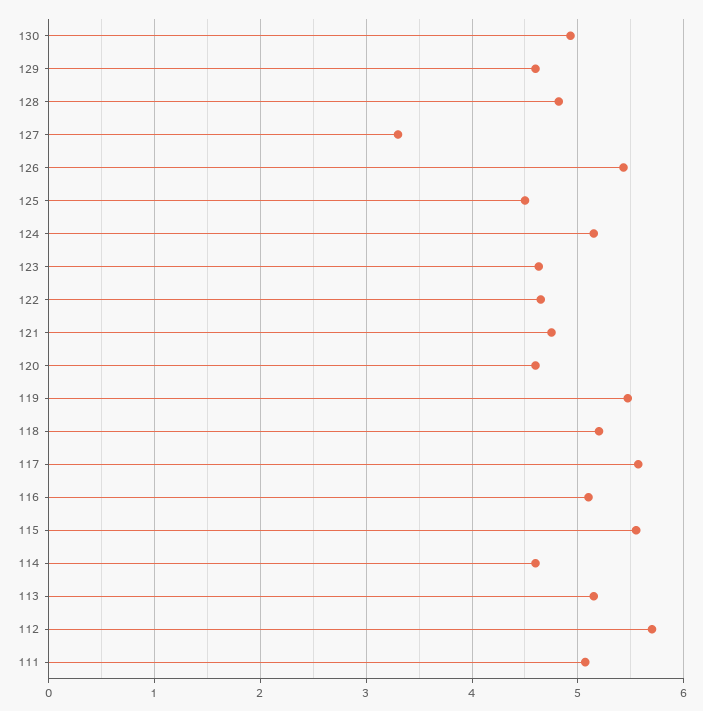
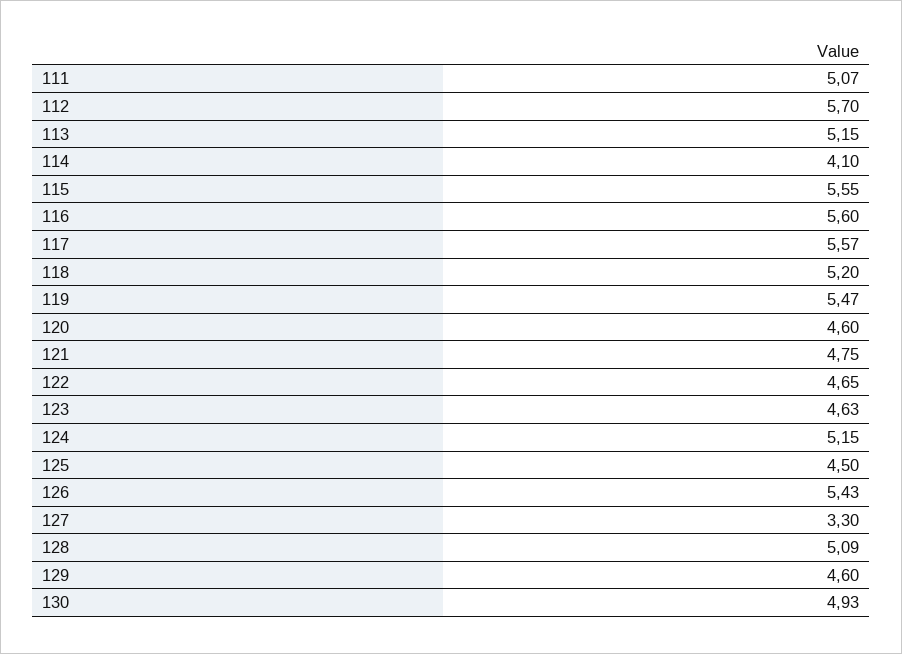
  {
    "130": 4.93,
    "129": 4.6,
-   "128": 4.8,
+   "128": 5.09,
    "127": 3.3,
    "126": 5.43,
    "125": 4.5,
    "124": 5.15,
    "123": 4.63,
    "122": 4.65,
    "121": 4.75,
    "120": 4.6,
    "119": 5.47,
    "118": 5.2,
    "117": 5.57,
-   "116": 5.1,
+   "116": 5.6,
    "115": 5.55,
-   "114": 4.6,
+   "114": 4.1,
    "113": 5.15,
    "112": 5.7,
    "111": 5.07
  }

